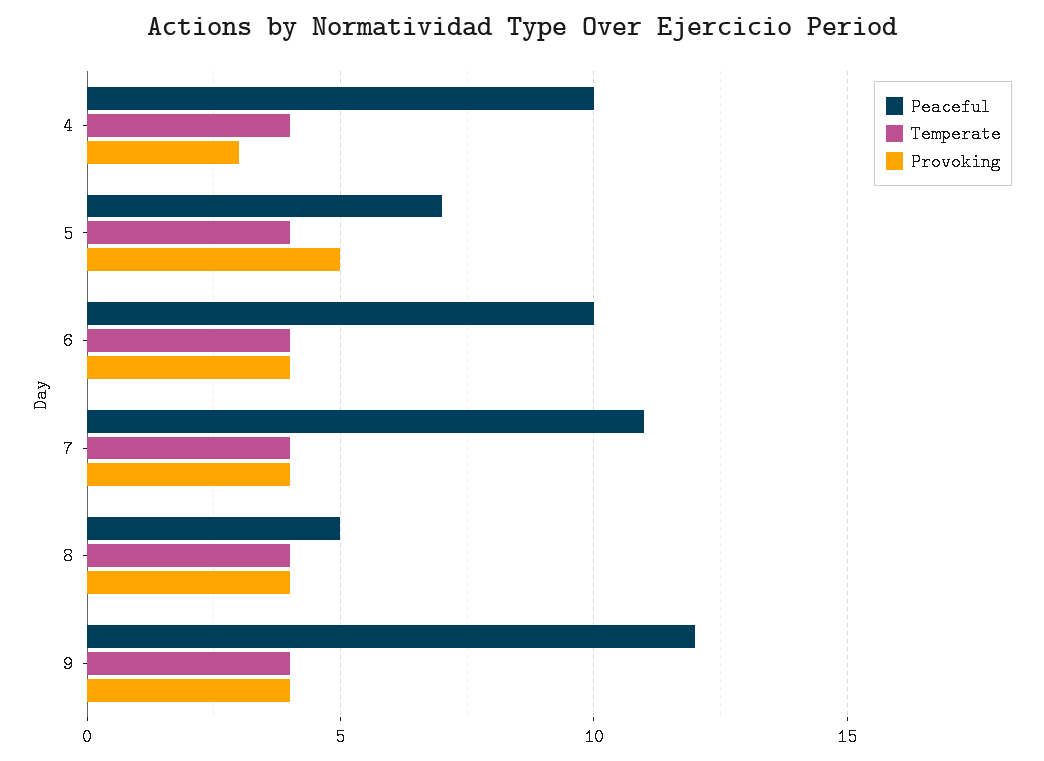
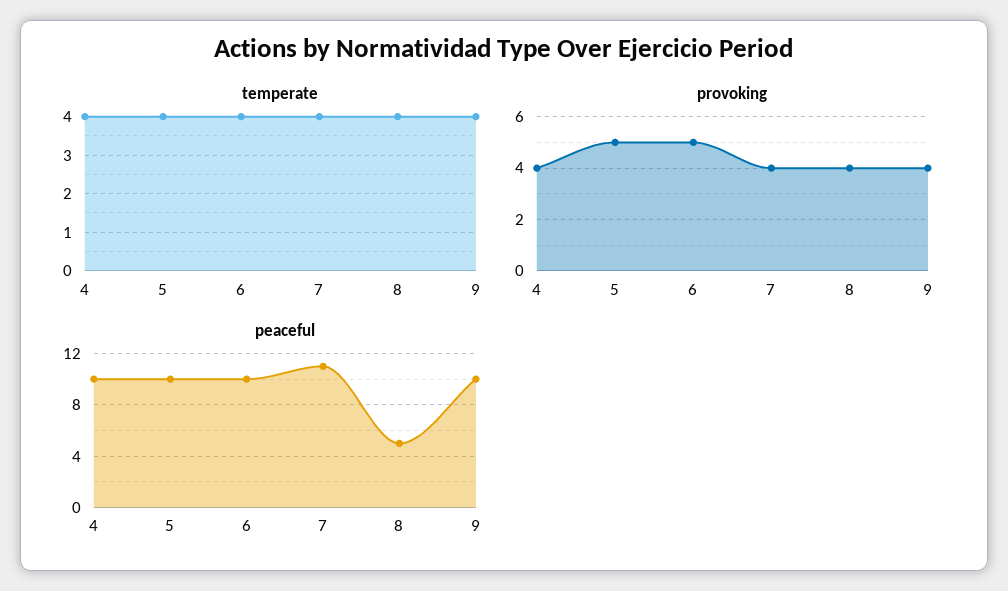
  {
    "Peaceful": {
      "4": 10,
-     "5": 7,
+     "5": 10,
      "6": 10,
      "7": 11,
      "8": 5,
-     "9": 12
+     "9": 10
    },
    "Temperate": {
      "4": 4,
      "5": 4,
      "6": 4,
      "7": 4,
      "8": 4,
      "9": 4
    },
    "Provoking": {
-     "4": 3,
+     "4": 4,
      "5": 5,
-     "6": 4,
+     "6": 5,
      "7": 4,
      "8": 4,
      "9": 4
    }
  }

